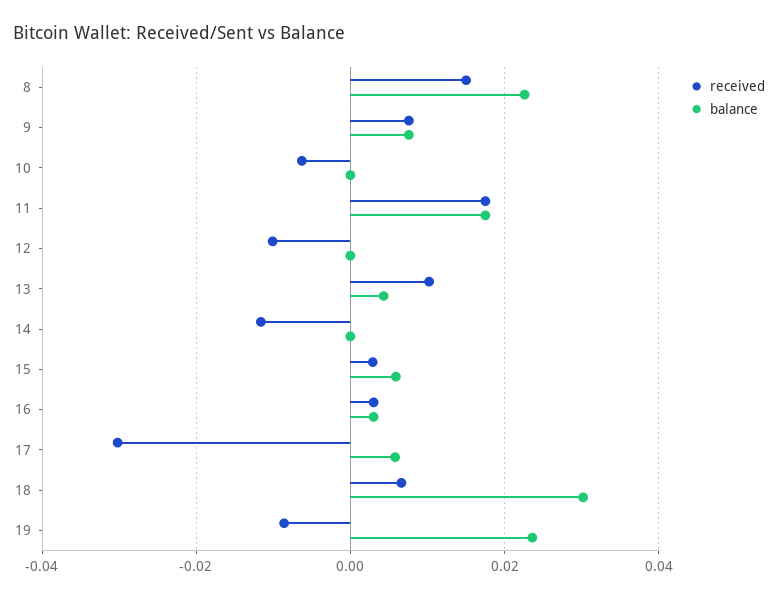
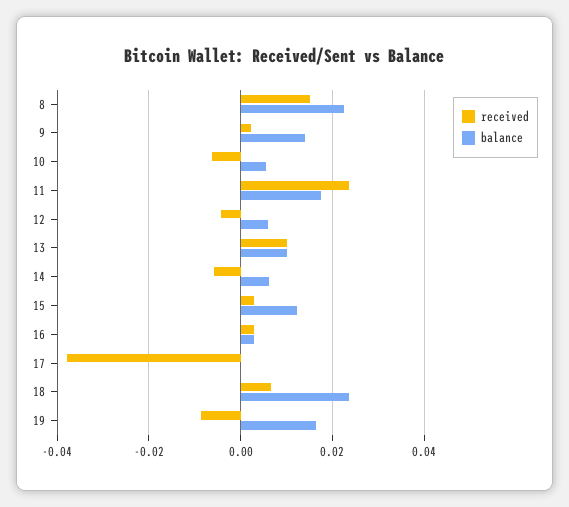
  {
    "received": {
      "8": 0.016,
-     "9": 0.008,
+     "9": 0.002,
      "10": -0.006,
-     "11": 0.018,
+     "11": 0.024,
-     "12": -0.01,
+     "12": -0.004,
      "13": 0.01,
-     "14": -0.012,
+     "14": -0.006,
      "15": 0.002,
      "16": 0.004,
-     "17": -0.03,
+     "17": -0.038,
      "18": 0.006,
      "19": -0.008
    },
    "balance": {
      "8": 0.022,
-     "9": 0.008,
+     "9": 0.014,
-     "10": 0,
+     "10": 0.006,
      "11": 0.018,
-     "12": 0,
+     "12": 0.006,
-     "13": 0.004,
+     "13": 0.01,
-     "14": 0,
+     "14": 0.006,
-     "15": 0.006,
+     "15": 0.012,
      "16": 0.004,
-     "17": 0.006,
+     "17": 0,
-     "18": 0.03,
+     "18": 0.024,
-     "19": 0.024
+     "19": 0.016
    }
  }

